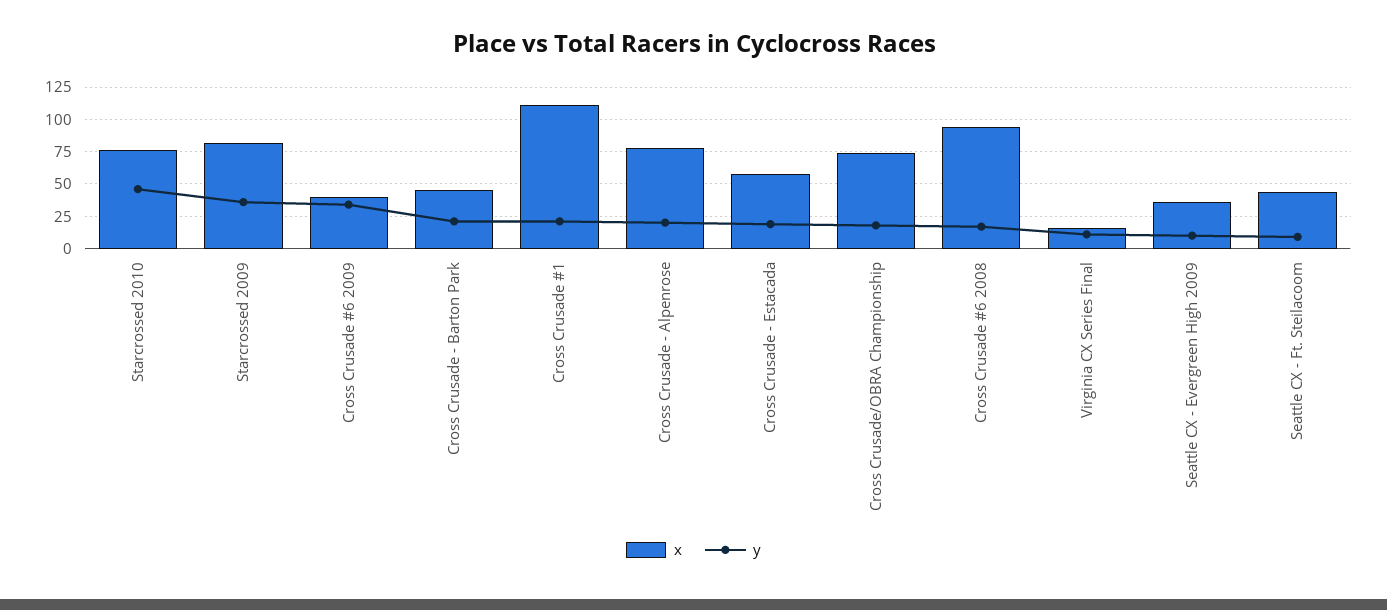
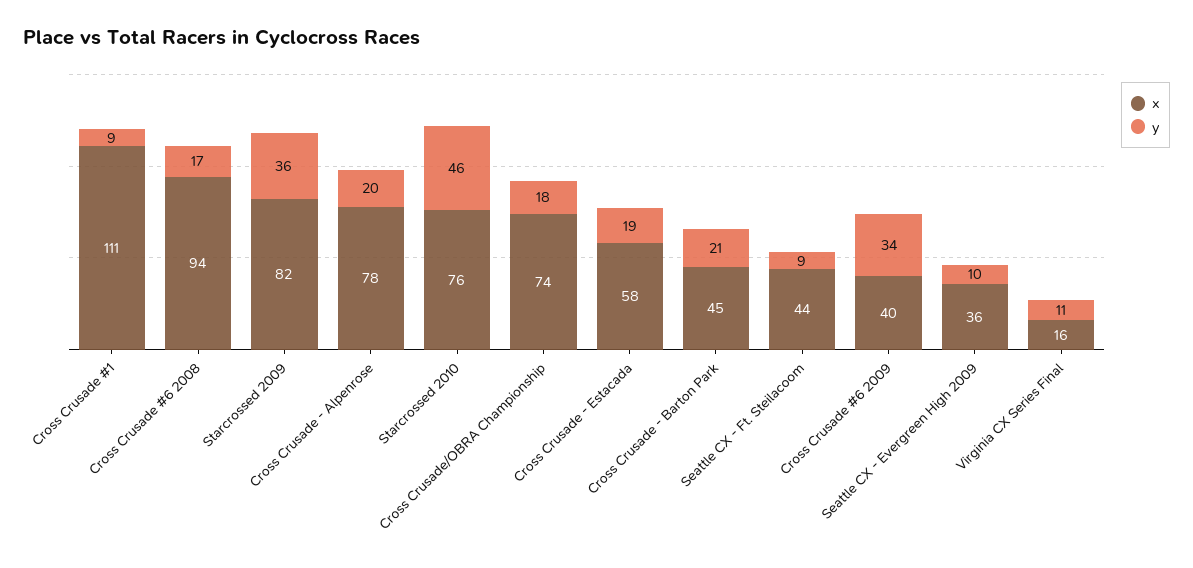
  {
    "x": {
      "Starcrossed 2010": 76,
      "Starcrossed 2009": 82,
      "Cross Crusade #6 2009": 40,
      "Cross Crusade - Barton Park": 45,
      "Cross Crusade #1": 111,
      "Cross Crusade - Alpenrose": 78,
      "Cross Crusade - Estacada": 58,
      "Cross Crusade/OBRA Championship": 74,
      "Cross Crusade #6 2008": 94,
      "Virginia CX Series Final": 16,
      "Seattle CX - Evergreen High 2009": 36,
      "Seattle CX - Ft. Steilacoom": 44
    },
    "y": {
      "Starcrossed 2010": 46,
      "Starcrossed 2009": 36,
      "Cross Crusade #6 2009": 34,
      "Cross Crusade - Barton Park": 21,
-     "Cross Crusade #1": 20,
+     "Cross Crusade #1": 9,
      "Cross Crusade - Alpenrose": 20,
      "Cross Crusade - Estacada": 19,
      "Cross Crusade/OBRA Championship": 18,
      "Cross Crusade #6 2008": 17,
      "Virginia CX Series Final": 11,
      "Seattle CX - Evergreen High 2009": 10,
      "Seattle CX - Ft. Steilacoom": 9
    }
  }

